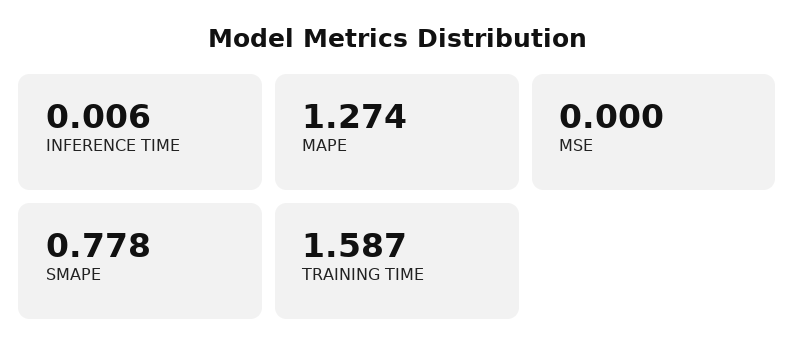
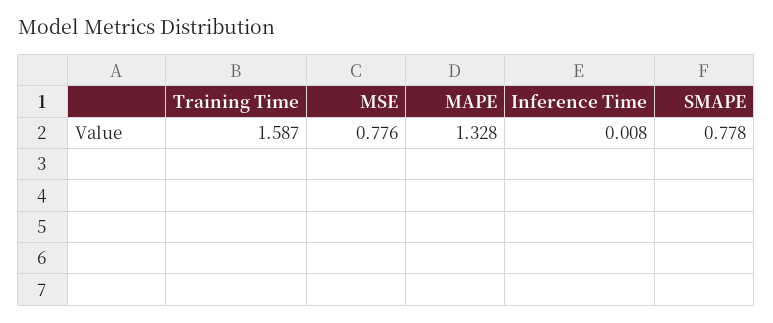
  {
-   "INFERENCE TIME": 0.006,
+   "INFERENCE TIME": 0.008,
-   "MAPE": 1.274,
+   "MAPE": 1.328,
-   "MSE": 0,
+   "MSE": 0.776,
    "SMAPE": 0.778,
    "TRAINING TIME": 1.587
  }

